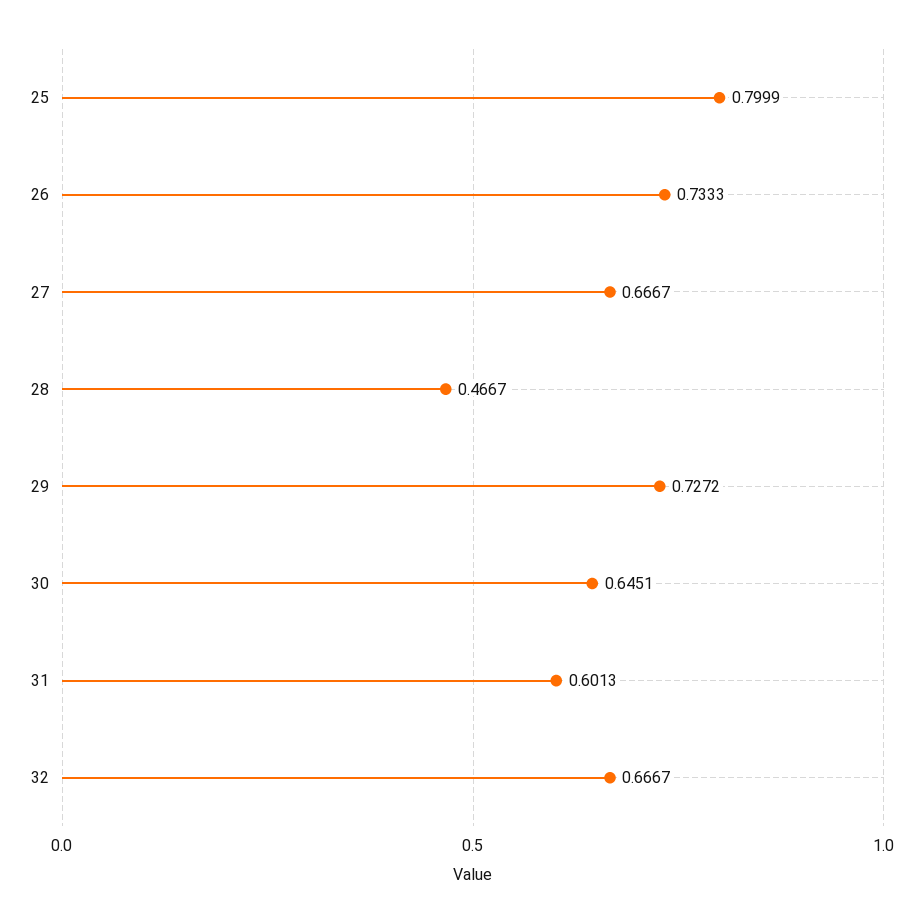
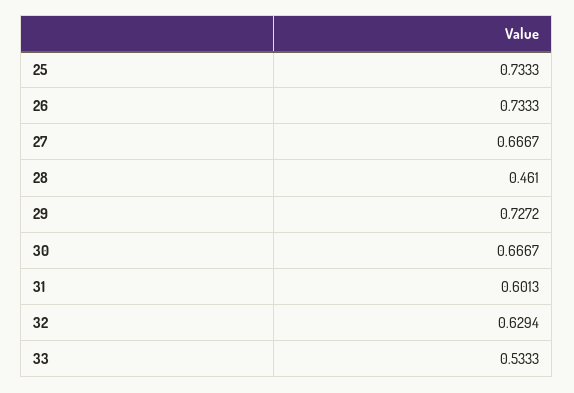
  {
-   "25": 0.7999,
+   "25": 0.7333,
    "26": 0.7333,
    "27": 0.6667,
-   "28": 0.4667,
+   "28": 0.461,
    "29": 0.7272,
-   "30": 0.6451,
+   "30": 0.6667,
    "31": 0.6013,
-   "32": 0.6667
+   "32": 0.6294,
+   "33": 0.5333
  }

